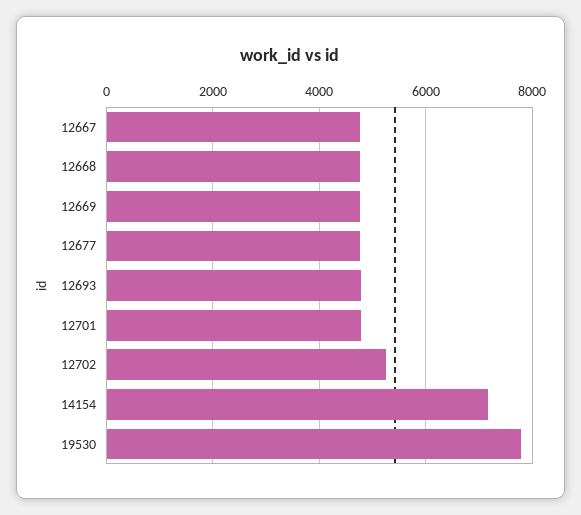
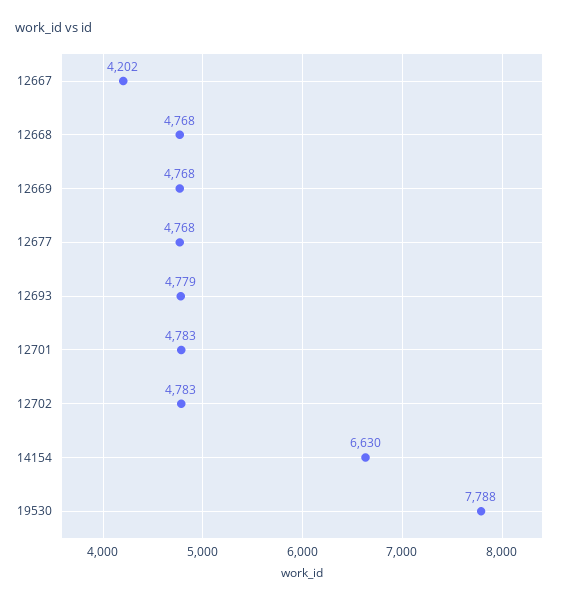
  {
-   "12667": 4800,
+   "12667": 4202,
    "12668": 4768,
    "12669": 4768,
    "12677": 4768,
    "12693": 4779,
    "12701": 4783,
-   "12702": 5200,
+   "12702": 4783,
-   "14154": 7200,
+   "14154": 6630,
    "19530": 7788
  }

